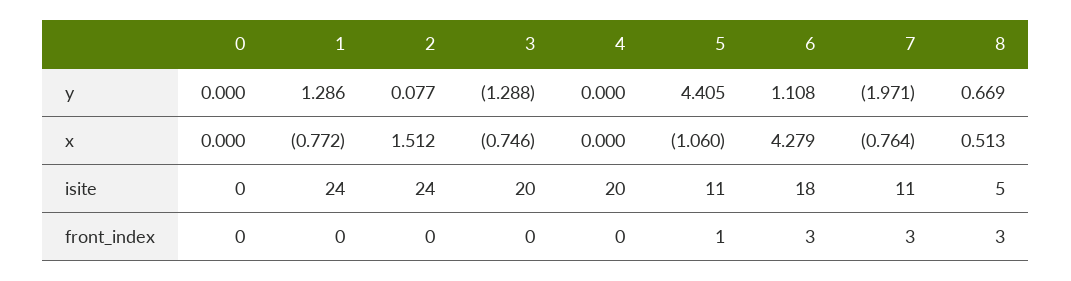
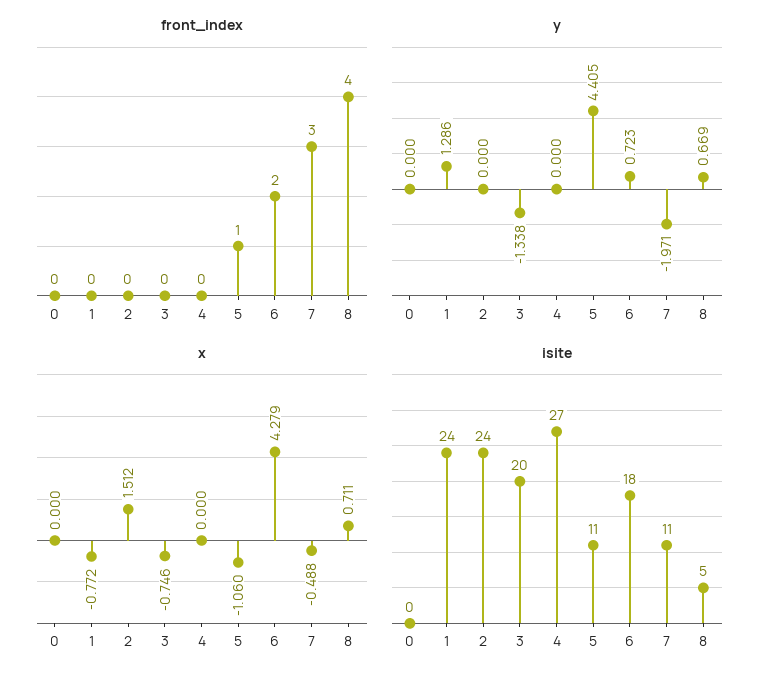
  {
    "y": {
      "0": 0,
      "1": 1.286,
-     "2": 0.077,
+     "2": 0,
-     "3": -1.288,
+     "3": -1.338,
      "4": 0,
      "5": 4.405,
-     "6": 1.108,
+     "6": 0.723,
      "7": -1.971,
      "8": 0.669
    },
    "x": {
      "0": 0,
      "1": -0.772,
      "2": 1.512,
      "3": -0.746,
      "4": 0,
      "5": -1.06,
      "6": 4.279,
-     "7": -0.764,
+     "7": -0.488,
-     "8": 0.513
+     "8": 0.711
    },
    "isite": {
      "0": 0,
      "1": 24,
      "2": 24,
      "3": 20,
-     "4": 20,
+     "4": 27,
      "5": 11,
      "6": 18,
      "7": 11,
      "8": 5
    },
    "front_index": {
      "0": 0,
      "1": 0,
      "2": 0,
      "3": 0,
      "4": 0,
      "5": 1,
-     "6": 3,
+     "6": 2,
      "7": 3,
-     "8": 3
+     "8": 4
    }
  }

